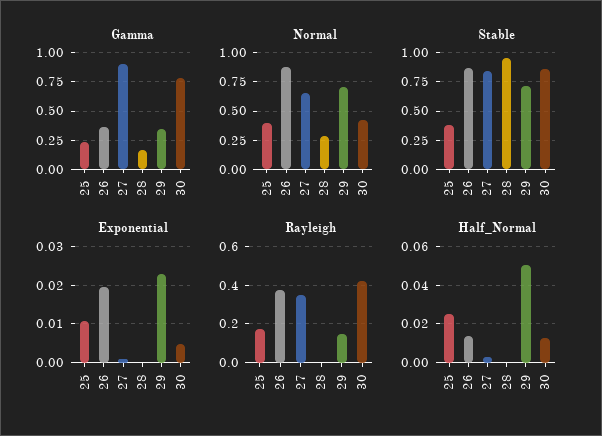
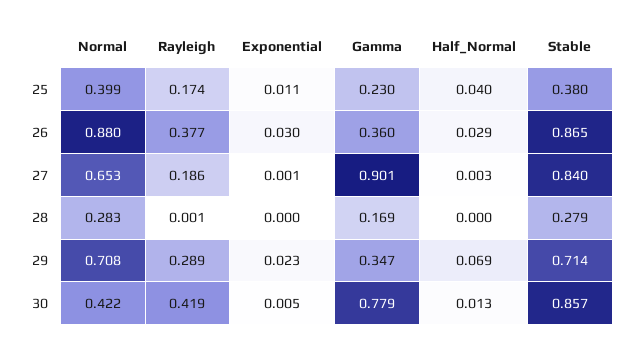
  {
    "Gamma": {
      "25": 0.23,
      "26": 0.36,
      "27": 0.901,
      "28": 0.169,
      "29": 0.347,
      "30": 0.779
    },
    "Normal": {
      "25": 0.399,
      "26": 0.88,
      "27": 0.653,
      "28": 0.283,
      "29": 0.708,
      "30": 0.422
    },
    "Stable": {
      "25": 0.38,
      "26": 0.865,
      "27": 0.84,
-     "28": 1,
+     "28": 0.279,
      "29": 0.714,
      "30": 0.857
    },
    "Exponential": {
      "25": 0.011,
-     "26": 0.02,
+     "26": 0.03,
      "27": 0.001,
      "28": 0,
      "29": 0.023,
      "30": 0.005
    },
    "Rayleigh": {
      "25": 0.174,
      "26": 0.377,
-     "27": 0.35,
+     "27": 0.186,
      "28": 0.001,
-     "29": 0.15,
+     "29": 0.289,
      "30": 0.419
    },
    "Half_Normal": {
-     "25": 0.025,
+     "25": 0.04,
-     "26": 0.015,
+     "26": 0.029,
      "27": 0.003,
      "28": 0,
-     "29": 0.05,
+     "29": 0.069,
      "30": 0.013
    }
  }

